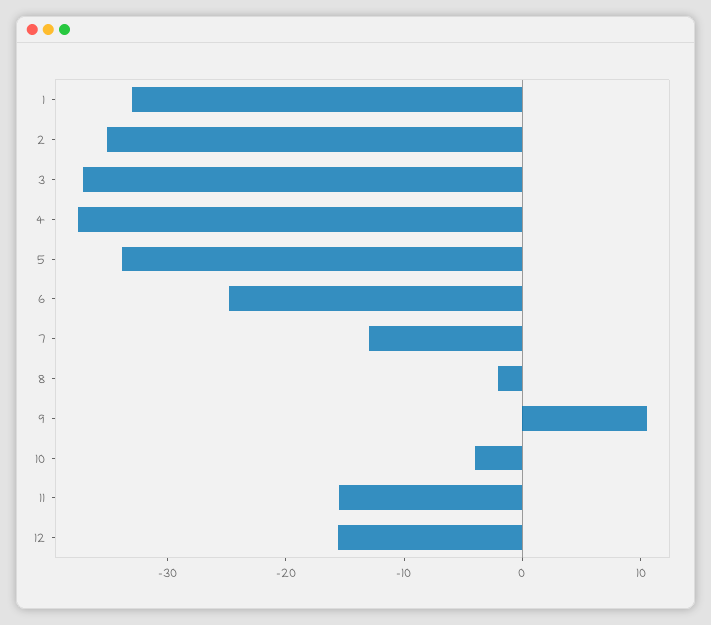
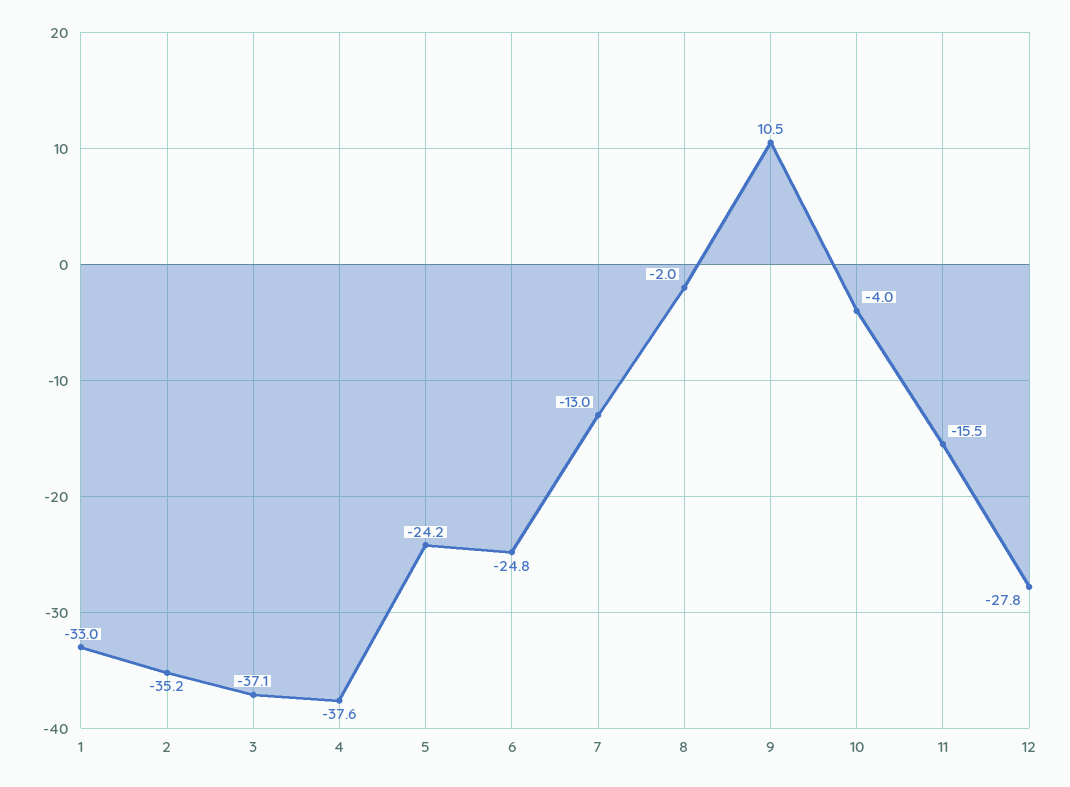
  {
    "1": -33,
    "2": -35.2,
    "3": -37.1,
    "4": -37.6,
-   "5": -34,
+   "5": -24.2,
    "6": -24.8,
    "7": -13,
    "8": -2,
    "9": 10.5,
    "10": -4,
    "11": -15.5,
-   "12": -16
+   "12": -27.8
  }

